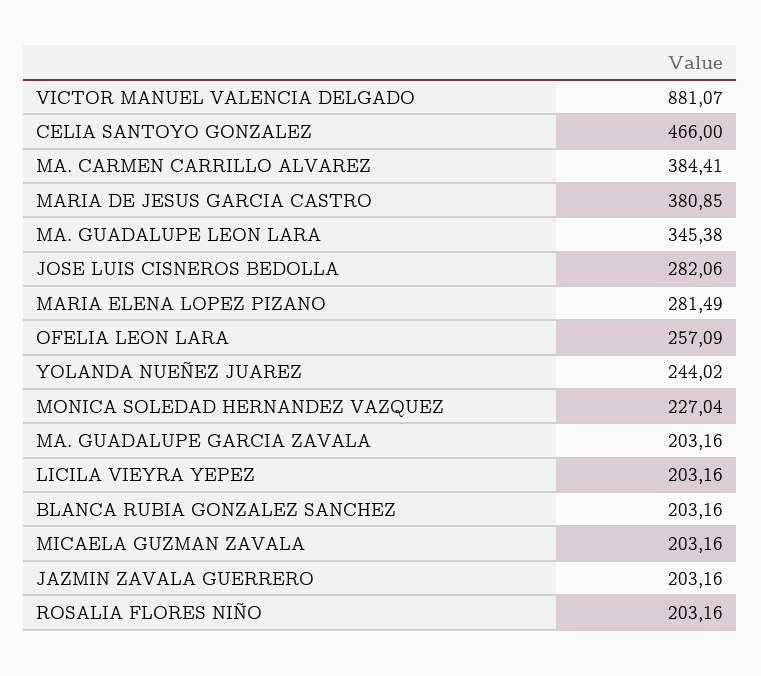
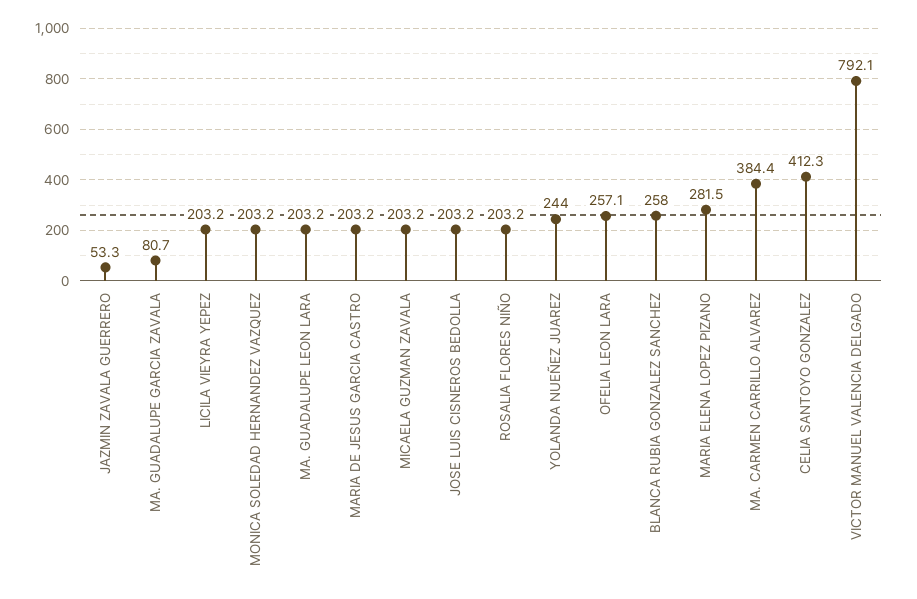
  {
-   "VICTOR MANUEL VALENCIA DELGADO": 881.07,
+   "VICTOR MANUEL VALENCIA DELGADO": 792.1,
-   "CELIA SANTOYO GONZALEZ": 466,
+   "CELIA SANTOYO GONZALEZ": 412.3,
    "MA. CARMEN CARRILLO ALVAREZ": 384.41,
-   "MARIA DE JESUS GARCIA CASTRO": 380.85,
+   "MARIA DE JESUS GARCIA CASTRO": 203.2,
-   "MA. GUADALUPE LEON LARA": 345.38,
+   "MA. GUADALUPE LEON LARA": 203.2,
-   "JOSE LUIS CISNEROS BEDOLLA": 282.06,
+   "JOSE LUIS CISNEROS BEDOLLA": 203.2,
    "MARIA ELENA LOPEZ PIZANO": 281.49,
    "OFELIA LEON LARA": 257.09,
    "YOLANDA NUEÑEZ JUAREZ": 244.02,
-   "MONICA SOLEDAD HERNANDEZ VAZQUEZ": 227.04,
+   "MONICA SOLEDAD HERNANDEZ VAZQUEZ": 203.2,
-   "MA. GUADALUPE GARCIA ZAVALA": 203.16,
+   "MA. GUADALUPE GARCIA ZAVALA": 80.7,
    "LICILA VIEYRA YEPEZ": 203.16,
-   "BLANCA RUBIA GONZALEZ SANCHEZ": 203.16,
+   "BLANCA RUBIA GONZALEZ SANCHEZ": 258,
    "MICAELA GUZMAN ZAVALA": 203.16,
-   "JAZMIN ZAVALA GUERRERO": 203.16,
+   "JAZMIN ZAVALA GUERRERO": 53.3,
    "ROSALIA FLORES NIÑO": 203.16
  }

